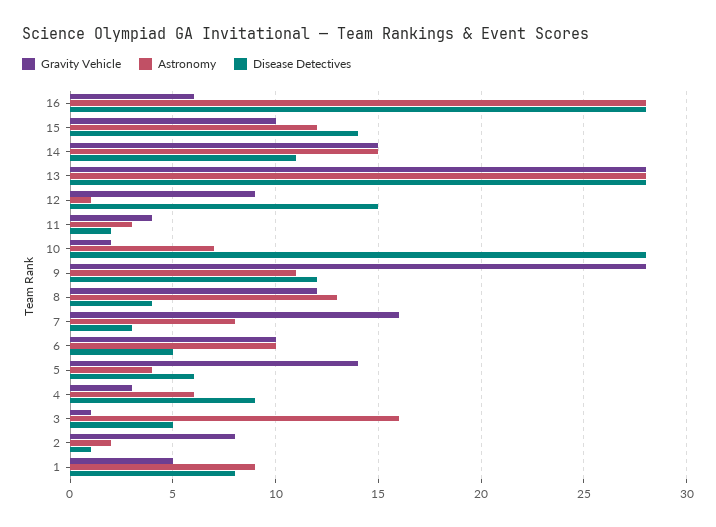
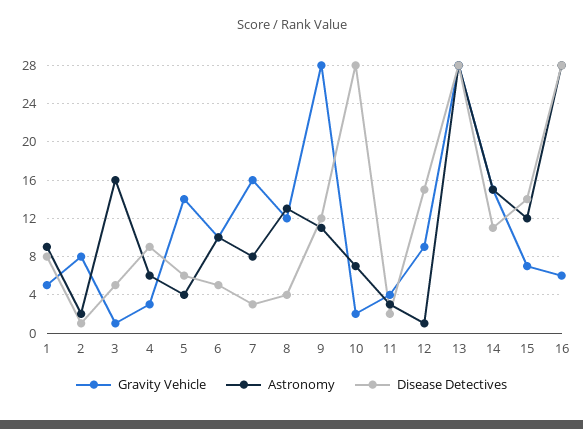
  {
    "Gravity Vehicle": {
      "16": 6,
-     "15": 10,
+     "15": 7,
      "14": 15,
      "13": 28,
      "12": 9,
      "11": 4,
      "10": 2,
      "9": 28,
      "8": 12,
      "7": 16,
      "6": 10,
      "5": 14,
      "4": 3,
      "3": 1,
      "2": 8,
      "1": 5
    },
    "Astronomy": {
      "16": 28,
      "15": 12,
      "14": 15,
      "13": 28,
      "12": 1,
      "11": 3,
      "10": 7,
      "9": 11,
      "8": 13,
      "7": 8,
      "6": 10,
      "5": 4,
      "4": 6,
      "3": 16,
      "2": 2,
      "1": 9
    },
    "Disease Detectives": {
      "16": 28,
      "15": 14,
      "14": 11,
      "13": 28,
      "12": 15,
      "11": 2,
      "10": 28,
      "9": 12,
      "8": 4,
      "7": 3,
      "6": 5,
      "5": 6,
      "4": 9,
      "3": 5,
      "2": 1,
      "1": 8
    }
  }

